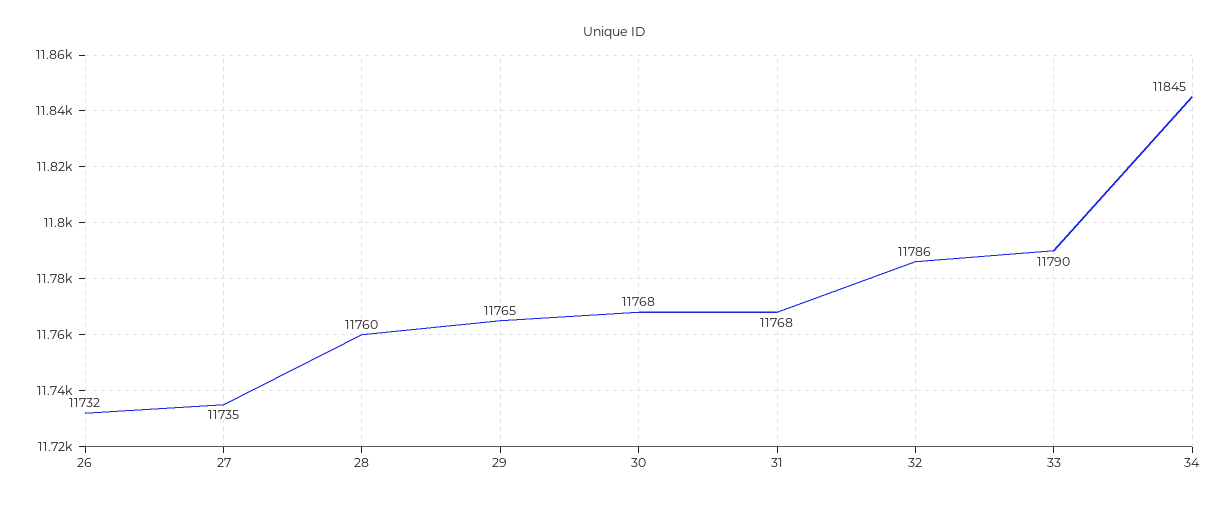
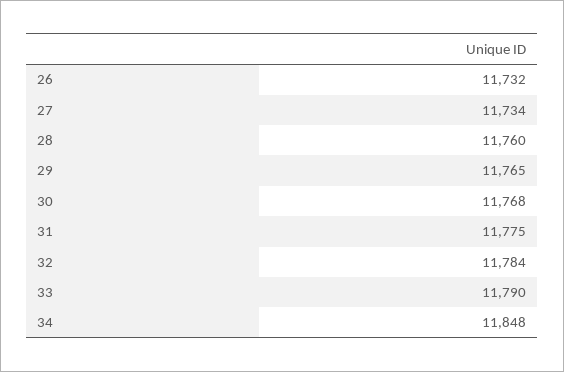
  {
    "26": 11732,
-   "27": 11735,
+   "27": 11734,
    "28": 11760,
    "29": 11765,
    "30": 11768,
-   "31": 11768,
+   "31": 11775,
-   "32": 11786,
+   "32": 11784,
    "33": 11790,
-   "34": 11845
+   "34": 11848
  }

